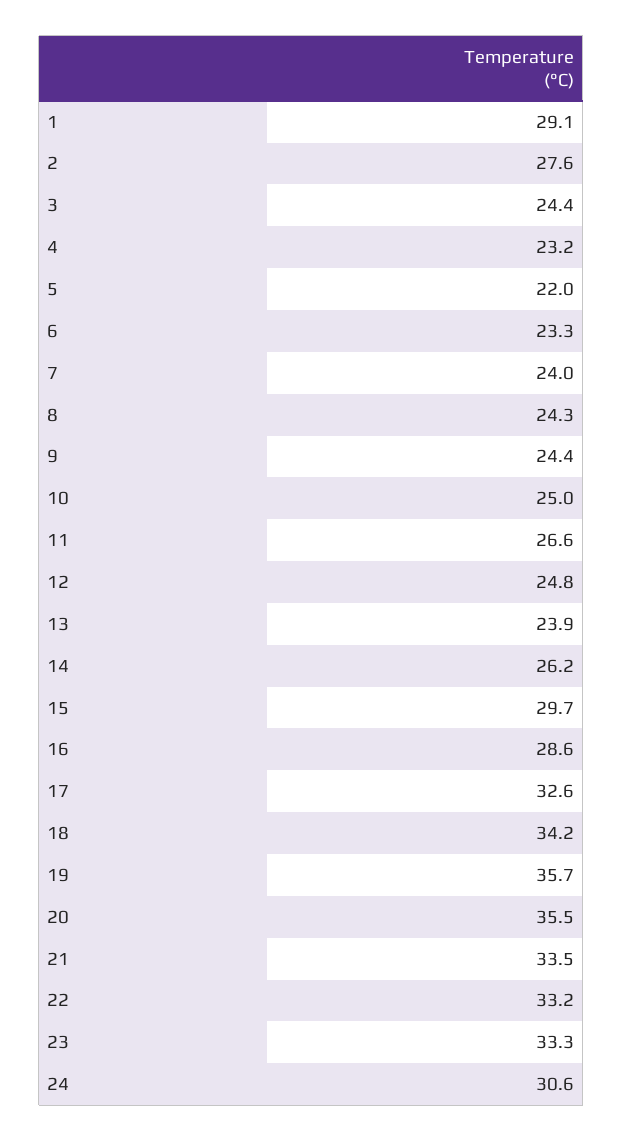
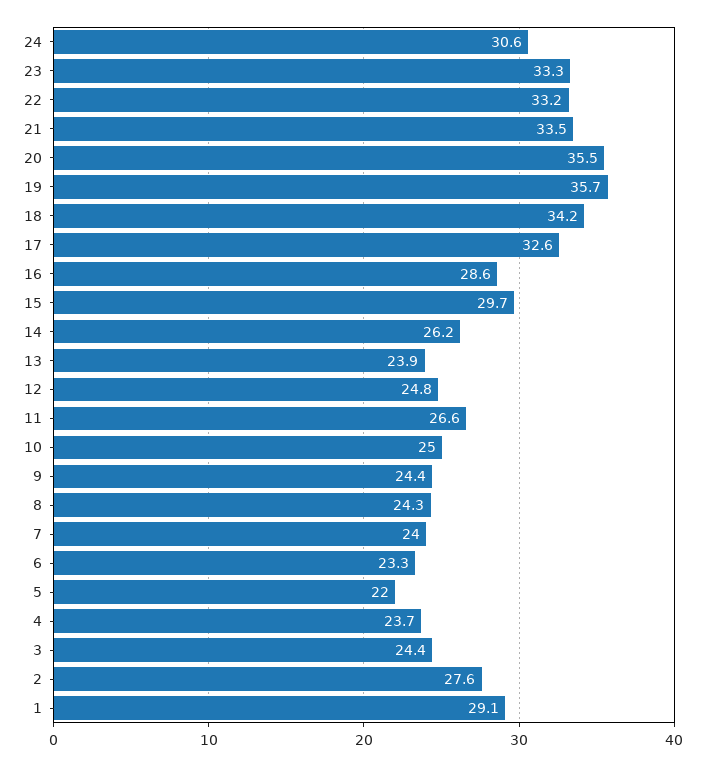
  {
    "1": 29.1,
    "2": 27.6,
    "3": 24.4,
-   "4": 23.2,
+   "4": 23.7,
    "5": 22,
    "6": 23.3,
    "7": 24,
    "8": 24.3,
    "9": 24.4,
    "10": 25,
    "11": 26.6,
    "12": 24.8,
    "13": 23.9,
    "14": 26.2,
    "15": 29.7,
    "16": 28.6,
    "17": 32.6,
    "18": 34.2,
    "19": 35.7,
    "20": 35.5,
    "21": 33.5,
    "22": 33.2,
    "23": 33.3,
    "24": 30.6
  }

